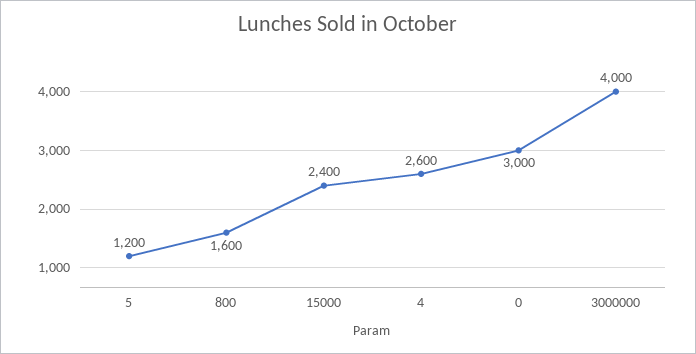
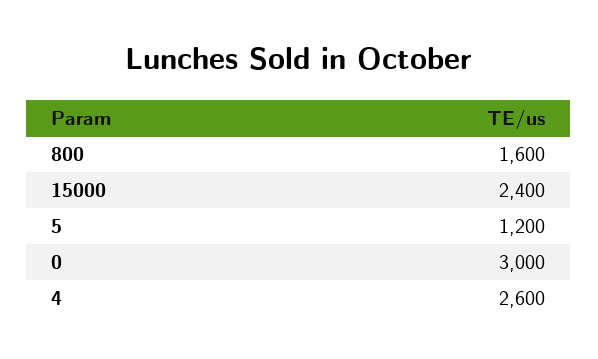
  {
    "5": 1200,
    "800": 1600,
    "15000": 2400,
    "4": 2600,
-   "0": 3000,
+   "0": 3000
-   "3000000": 4000
  }

